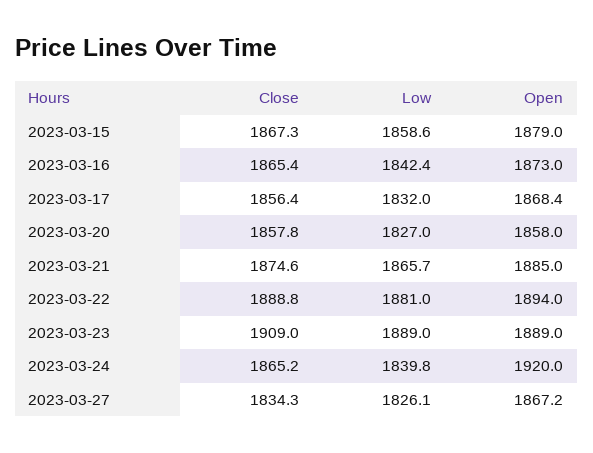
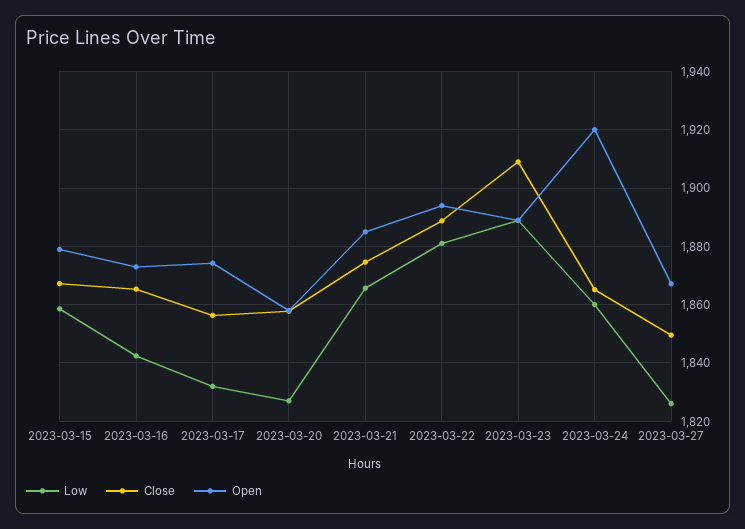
  {
    "Close": {
      "2023-03-15": 1867.3,
      "2023-03-16": 1865.4,
      "2023-03-17": 1856.4,
      "2023-03-20": 1857.8,
      "2023-03-21": 1874.6,
      "2023-03-22": 1888.8,
      "2023-03-23": 1909,
      "2023-03-24": 1865.2,
-     "2023-03-27": 1834.3
+     "2023-03-27": 1850
    },
    "Low": {
      "2023-03-15": 1858.6,
      "2023-03-16": 1842.4,
      "2023-03-17": 1832,
      "2023-03-20": 1827,
      "2023-03-21": 1865.7,
      "2023-03-22": 1881,
      "2023-03-23": 1889,
-     "2023-03-24": 1839.8,
+     "2023-03-24": 1860,
      "2023-03-27": 1826.1
    },
    "Open": {
      "2023-03-15": 1879,
      "2023-03-16": 1873,
-     "2023-03-17": 1868.4,
+     "2023-03-17": 1875,
      "2023-03-20": 1858,
      "2023-03-21": 1885,
      "2023-03-22": 1894,
      "2023-03-23": 1889,
      "2023-03-24": 1920,
      "2023-03-27": 1867.2
    }
  }

